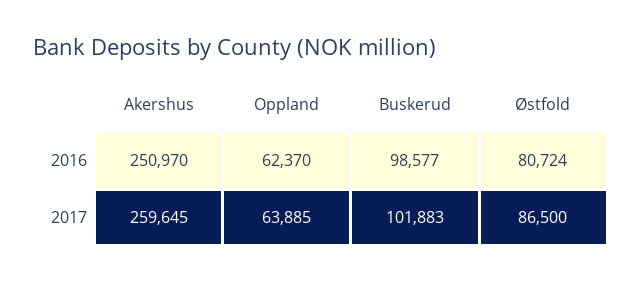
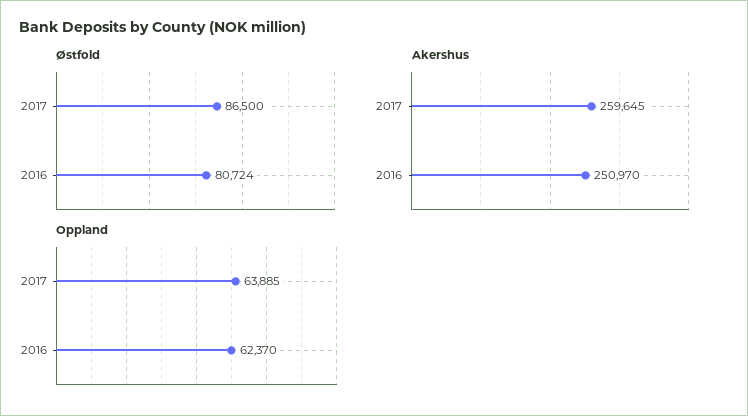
  {
    "Akershus": {
      "2016": 250970,
      "2017": 259645
    },
    "Oppland": {
      "2016": 62370,
      "2017": 63885
    },
-   "Buskerud": {
-     "2016": 98577,
-     "2017": 101883
-   },
    "Østfold": {
      "2016": 80724,
      "2017": 86500
    }
  }

